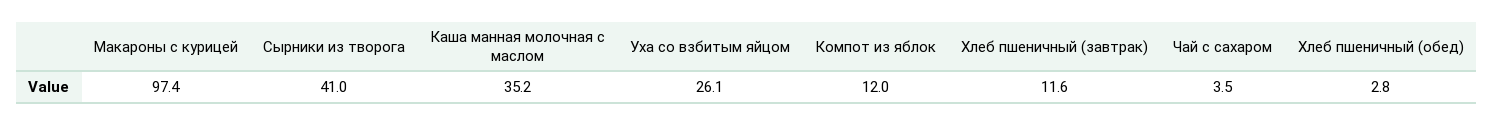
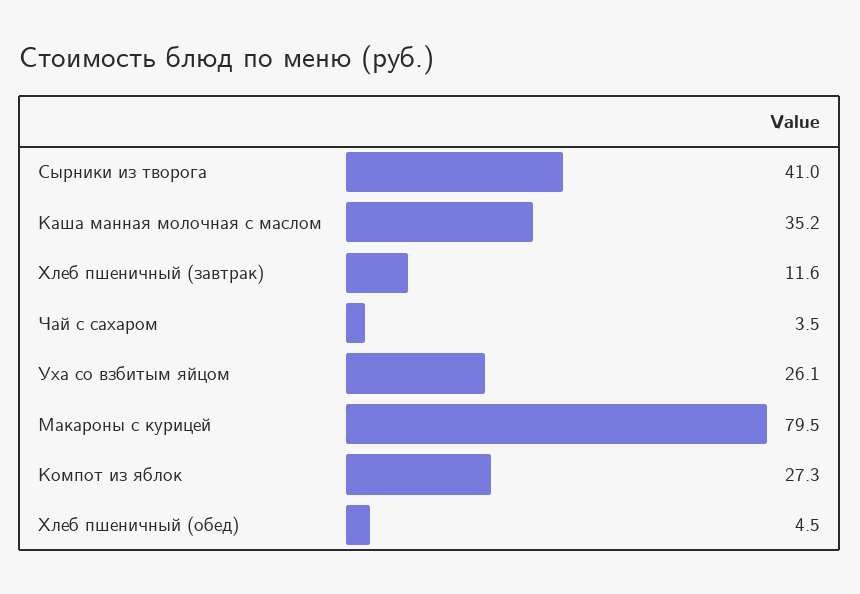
  {
-   "Макароны с курицей": 97.4,
+   "Макароны с курицей": 79.5,
    "Сырники из творога": 41,
    "Каша манная молочная с маслом": 35.2,
    "Уха со взбитым яйцом": 26.1,
-   "Компот из яблок": 12,
+   "Компот из яблок": 27.3,
    "Хлеб пшеничный (завтрак)": 11.6,
    "Чай с сахаром": 3.5,
-   "Хлеб пшеничный (обед)": 2.8
+   "Хлеб пшеничный (обед)": 4.5
  }

